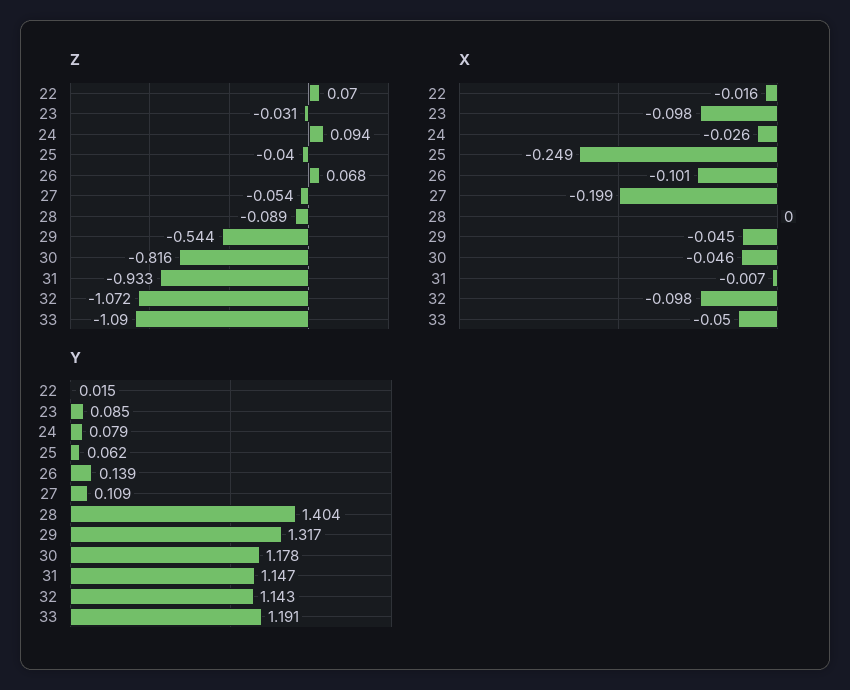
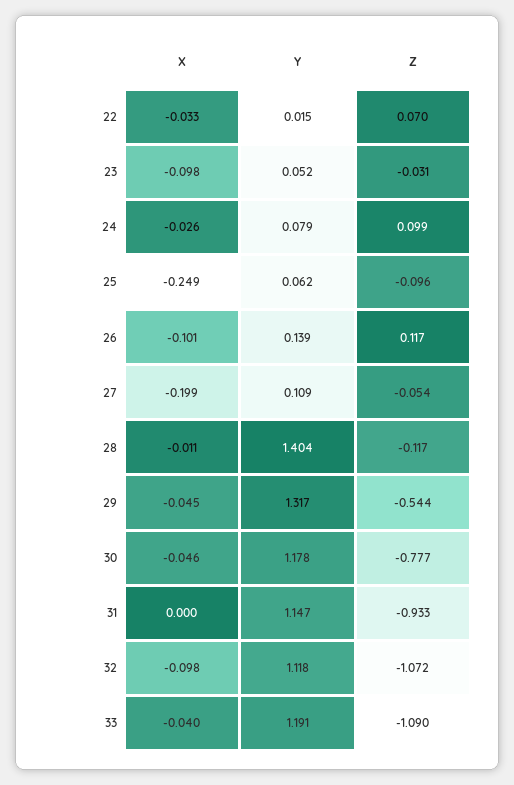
  {
    "Z": {
      "22": 0.07,
      "23": -0.031,
-     "24": 0.094,
+     "24": 0.099,
-     "25": -0.04,
+     "25": -0.096,
-     "26": 0.068,
+     "26": 0.117,
      "27": -0.054,
-     "28": -0.089,
+     "28": -0.117,
      "29": -0.544,
-     "30": -0.816,
+     "30": -0.777,
      "31": -0.933,
      "32": -1.072,
      "33": -1.09
    },
    "X": {
-     "22": -0.016,
+     "22": -0.033,
      "23": -0.098,
      "24": -0.026,
      "25": -0.249,
      "26": -0.101,
      "27": -0.199,
-     "28": 0,
+     "28": -0.011,
      "29": -0.045,
      "30": -0.046,
-     "31": -0.007,
+     "31": 0,
      "32": -0.098,
-     "33": -0.05
+     "33": -0.04
    },
    "Y": {
      "22": 0.015,
-     "23": 0.085,
+     "23": 0.052,
      "24": 0.079,
      "25": 0.062,
      "26": 0.139,
      "27": 0.109,
      "28": 1.404,
      "29": 1.317,
      "30": 1.178,
      "31": 1.147,
-     "32": 1.143,
+     "32": 1.118,
      "33": 1.191
    }
  }

